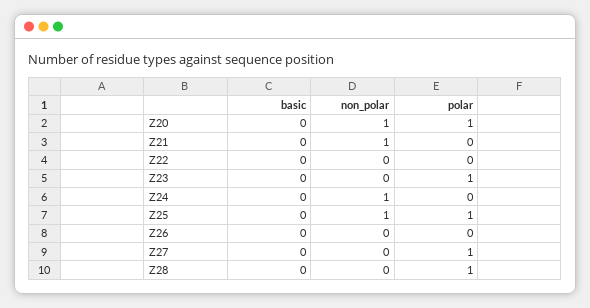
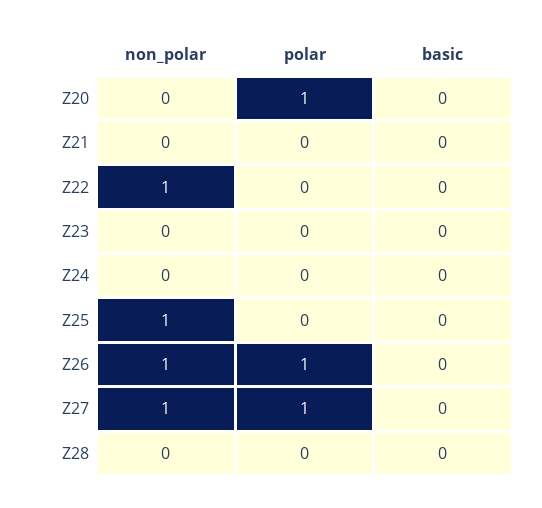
  {
    "basic": {
      "Z20": 0,
      "Z21": 0,
      "Z22": 0,
      "Z23": 0,
      "Z24": 0,
      "Z25": 0,
      "Z26": 0,
      "Z27": 0,
      "Z28": 0
    },
    "non_polar": {
-     "Z20": 1,
+     "Z20": 0,
-     "Z21": 1,
+     "Z21": 0,
-     "Z22": 0,
+     "Z22": 1,
      "Z23": 0,
-     "Z24": 1,
+     "Z24": 0,
      "Z25": 1,
-     "Z26": 0,
+     "Z26": 1,
-     "Z27": 0,
+     "Z27": 1,
      "Z28": 0
    },
    "polar": {
      "Z20": 1,
      "Z21": 0,
      "Z22": 0,
-     "Z23": 1,
+     "Z23": 0,
      "Z24": 0,
-     "Z25": 1,
+     "Z25": 0,
-     "Z26": 0,
+     "Z26": 1,
      "Z27": 1,
-     "Z28": 1
+     "Z28": 0
    }
  }

